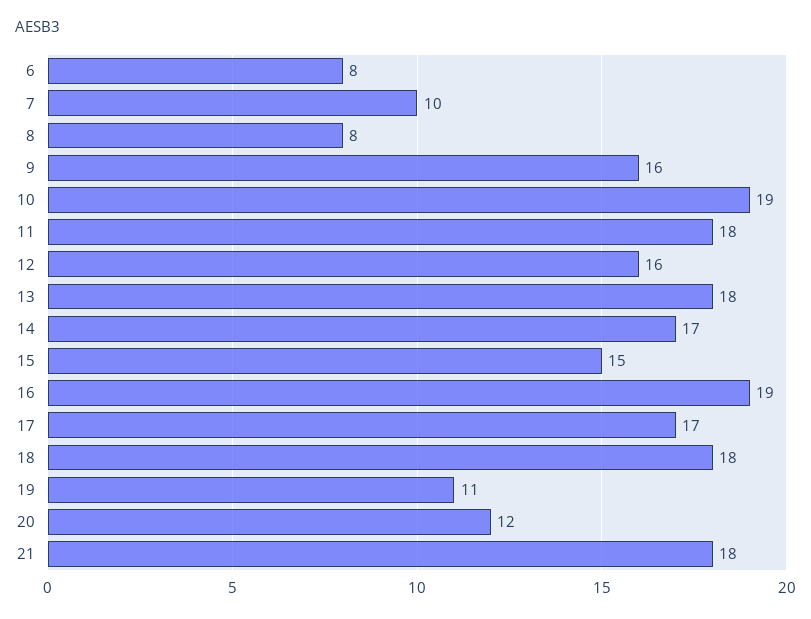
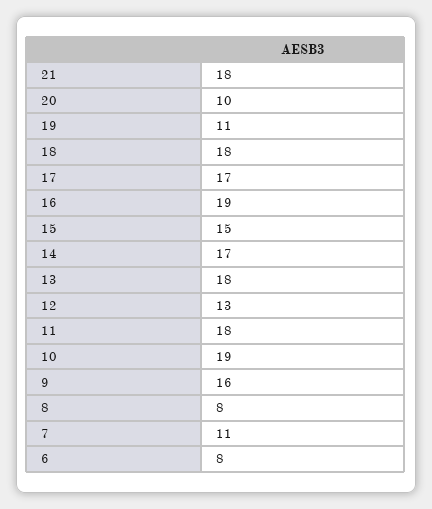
  {
    "6": 8,
-   "7": 10,
+   "7": 11,
    "8": 8,
    "9": 16,
    "10": 19,
    "11": 18,
-   "12": 16,
+   "12": 13,
    "13": 18,
    "14": 17,
    "15": 15,
    "16": 19,
    "17": 17,
    "18": 18,
    "19": 11,
-   "20": 12,
+   "20": 10,
    "21": 18
  }

